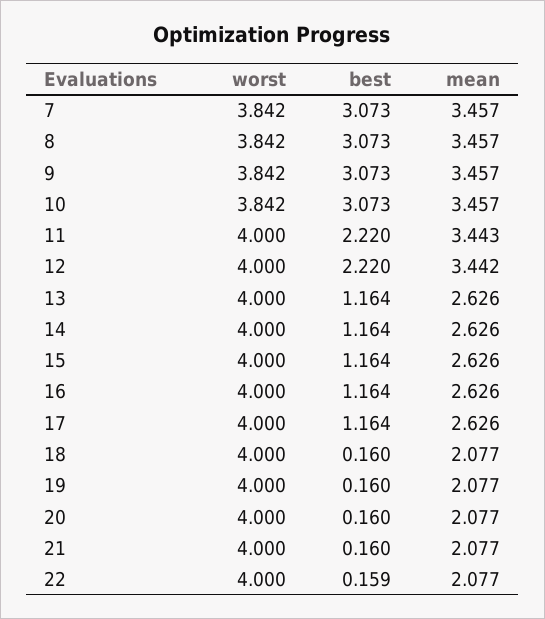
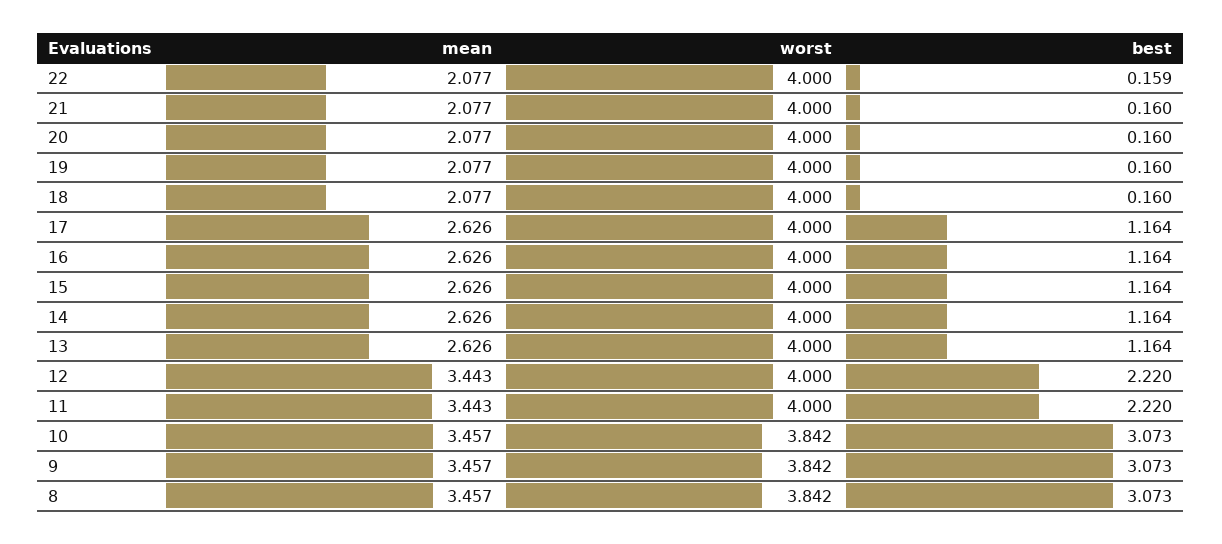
  {
    "worst": {
-     "7": 3.842,
      "8": 3.842,
      "9": 3.842,
      "10": 3.842,
      "11": 4,
      "12": 4,
      "13": 4,
      "14": 4,
      "15": 4,
      "16": 4,
      "17": 4,
      "18": 4,
      "19": 4,
      "20": 4,
      "21": 4,
      "22": 4
    },
    "best": {
-     "7": 3.073,
      "8": 3.073,
      "9": 3.073,
      "10": 3.073,
      "11": 2.22,
      "12": 2.22,
      "13": 1.164,
      "14": 1.164,
      "15": 1.164,
      "16": 1.164,
      "17": 1.164,
      "18": 0.16,
      "19": 0.16,
      "20": 0.16,
      "21": 0.16,
      "22": 0.159
    },
    "mean": {
-     "7": 3.457,
      "8": 3.457,
      "9": 3.457,
      "10": 3.457,
      "11": 3.443,
-     "12": 3.442,
+     "12": 3.443,
      "13": 2.626,
      "14": 2.626,
      "15": 2.626,
      "16": 2.626,
      "17": 2.626,
      "18": 2.077,
      "19": 2.077,
      "20": 2.077,
      "21": 2.077,
      "22": 2.077
    }
  }

